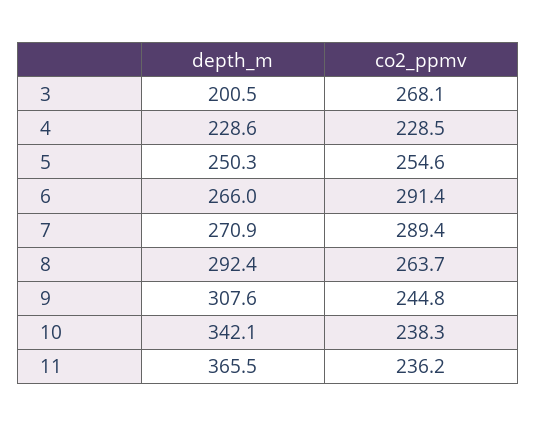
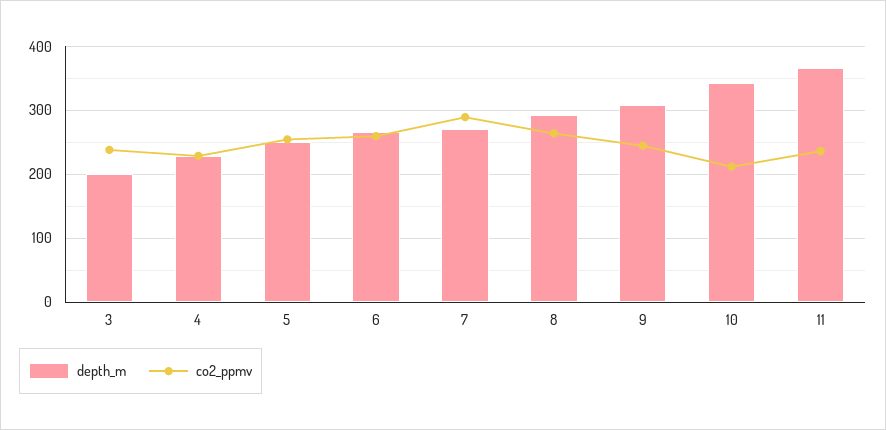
  {
    "depth_m": {
      "3": 200.5,
      "4": 228.6,
      "5": 250.3,
      "6": 266,
      "7": 270.9,
      "8": 292.4,
      "9": 307.6,
      "10": 342.1,
      "11": 365.5
    },
    "co2_ppmv": {
-     "3": 268.1,
+     "3": 240,
      "4": 228.5,
      "5": 254.6,
-     "6": 291.4,
+     "6": 260,
      "7": 289.4,
      "8": 263.7,
      "9": 244.8,
-     "10": 238.3,
+     "10": 210,
      "11": 236.2
    }
  }

